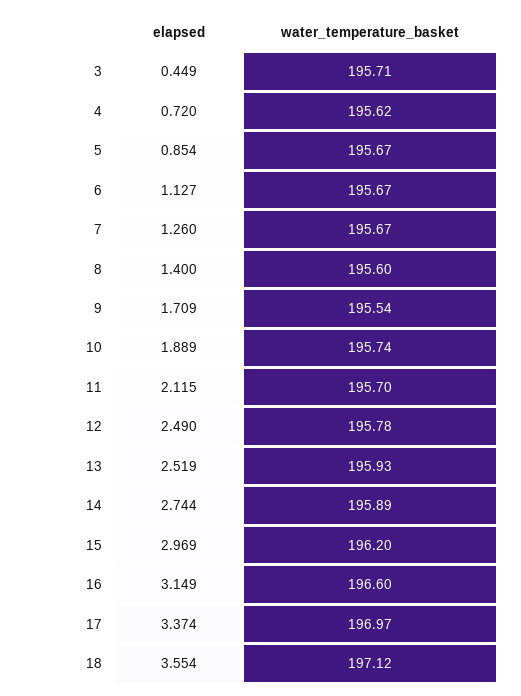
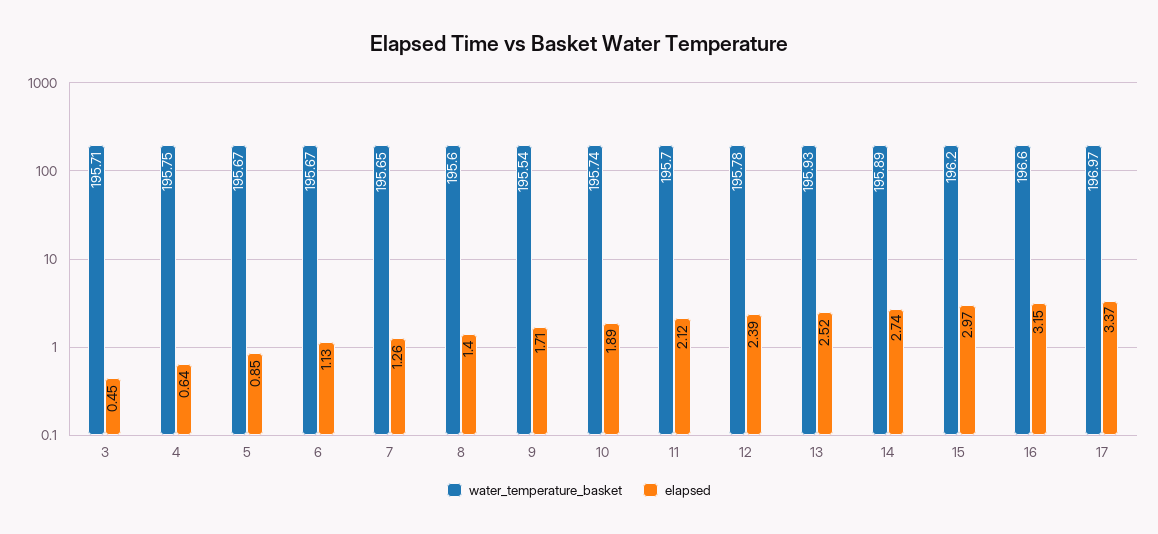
  {
    "elapsed": {
      "3": 0.449,
-     "4": 0.72,
+     "4": 0.64,
      "5": 0.854,
      "6": 1.127,
      "7": 1.26,
      "8": 1.4,
      "9": 1.709,
      "10": 1.889,
      "11": 2.115,
-     "12": 2.49,
+     "12": 2.39,
      "13": 2.519,
      "14": 2.744,
      "15": 2.969,
      "16": 3.149,
-     "17": 3.374,
+     "17": 3.374
-     "18": 3.554
    },
    "water_temperature_basket": {
      "3": 195.71,
-     "4": 195.62,
+     "4": 195.75,
      "5": 195.67,
      "6": 195.67,
-     "7": 195.67,
+     "7": 195.65,
      "8": 195.6,
      "9": 195.54,
      "10": 195.74,
      "11": 195.7,
      "12": 195.78,
      "13": 195.93,
      "14": 195.89,
      "15": 196.2,
      "16": 196.6,
-     "17": 196.97,
+     "17": 196.97
-     "18": 197.12
    }
  }

